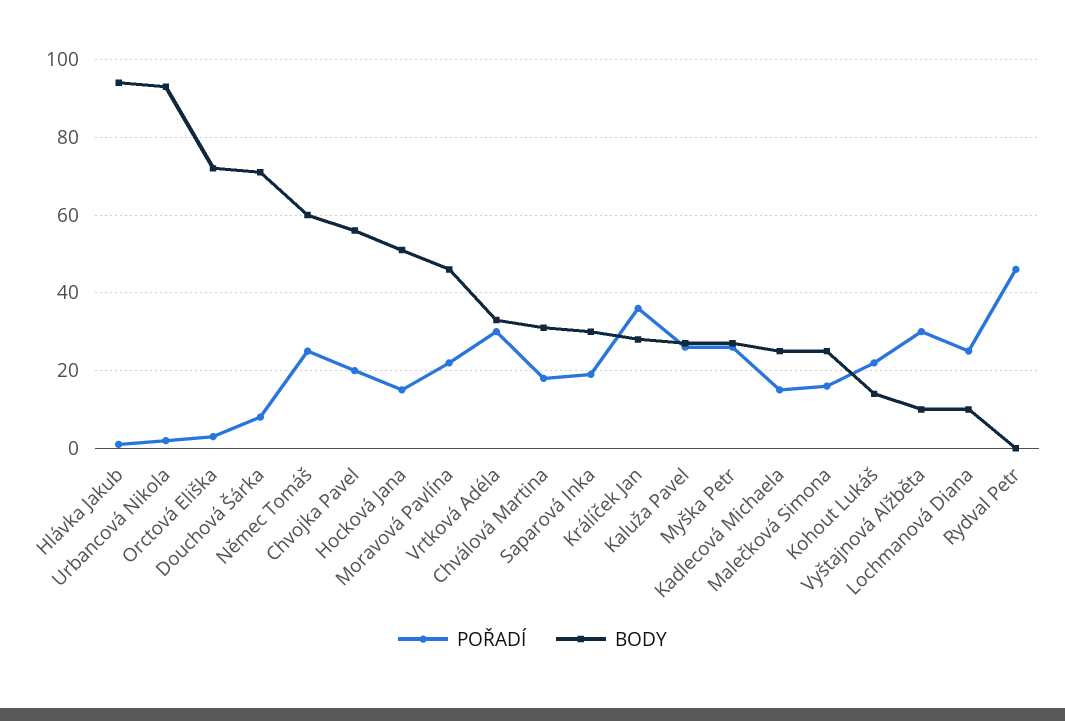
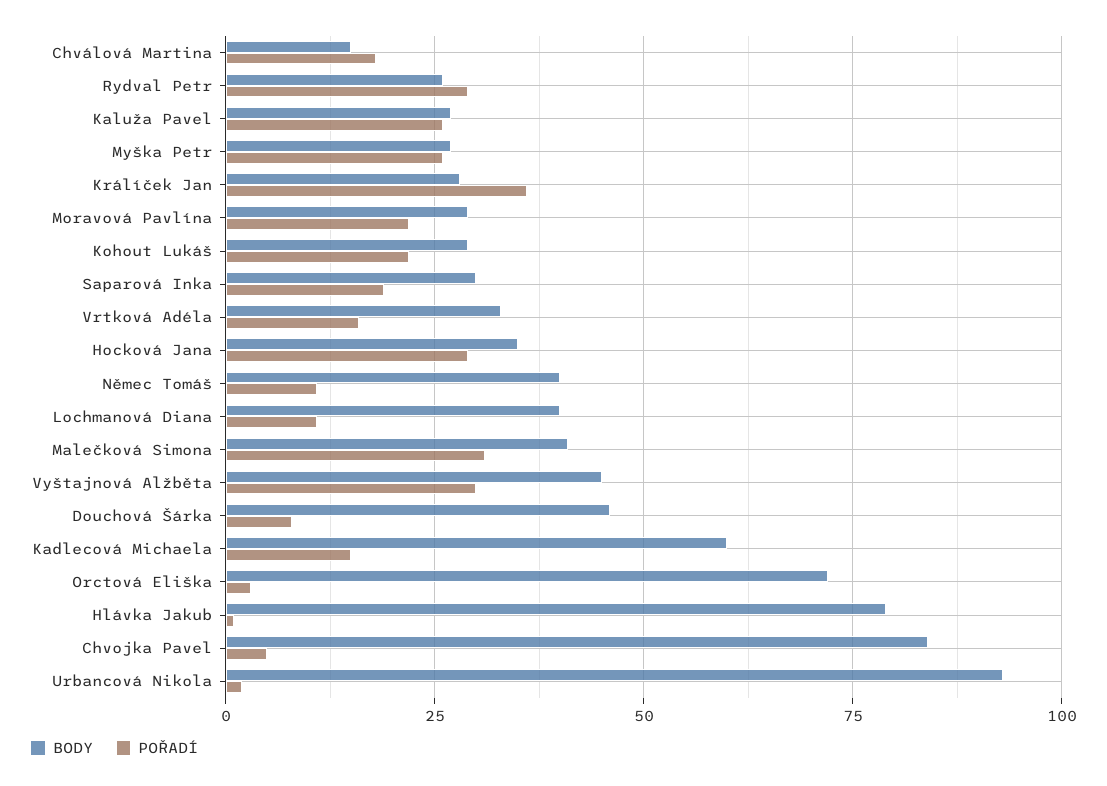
  {
    "POŘADÍ": {
      "Hlávka Jakub": 0,
      "Urbancová Nikola": 0,
      "Orctová Eliška": 5,
      "Douchová Šárka": 10,
-     "Němec Tomáš": 25,
+     "Němec Tomáš": 10,
-     "Chvojka Pavel": 20,
+     "Chvojka Pavel": 5,
-     "Hocková Jana": 15,
+     "Hocková Jana": 30,
      "Moravová Pavlína": 20,
-     "Vrtková Adéla": 30,
+     "Vrtková Adéla": 15,
      "Chválová Martina": 20,
      "Saparová Inka": 20,
      "Králíček Jan": 35,
      "Kaluža Pavel": 25,
      "Myška Petr": 25,
      "Kadlecová Michaela": 15,
-     "Malečková Simona": 15,
+     "Malečková Simona": 30,
      "Kohout Lukáš": 20,
      "Vyštajnová Alžběta": 30,
-     "Lochmanová Diana": 25,
+     "Lochmanová Diana": 10,
-     "Rydval Petr": 45
+     "Rydval Petr": 30
    },
    "BODY": {
-     "Hlávka Jakub": 95,
+     "Hlávka Jakub": 80,
      "Urbancová Nikola": 95,
      "Orctová Eliška": 70,
-     "Douchová Šárka": 70,
+     "Douchová Šárka": 45,
-     "Němec Tomáš": 60,
+     "Němec Tomáš": 40,
-     "Chvojka Pavel": 55,
+     "Chvojka Pavel": 85,
-     "Hocková Jana": 50,
+     "Hocková Jana": 35,
-     "Moravová Pavlína": 45,
+     "Moravová Pavlína": 30,
      "Vrtková Adéla": 35,
-     "Chválová Martina": 30,
+     "Chválová Martina": 15,
      "Saparová Inka": 30,
      "Králíček Jan": 30,
      "Kaluža Pavel": 25,
      "Myška Petr": 25,
-     "Kadlecová Michaela": 25,
+     "Kadlecová Michaela": 60,
-     "Malečková Simona": 25,
+     "Malečková Simona": 40,
-     "Kohout Lukáš": 15,
+     "Kohout Lukáš": 30,
-     "Vyštajnová Alžběta": 10,
+     "Vyštajnová Alžběta": 45,
-     "Lochmanová Diana": 10,
+     "Lochmanová Diana": 40,
-     "Rydval Petr": 0
+     "Rydval Petr": 25
    }
  }

